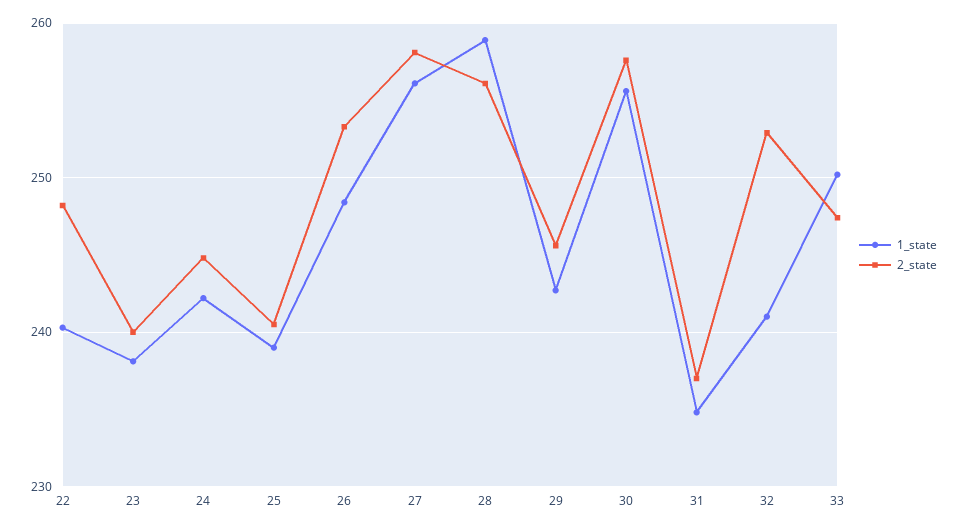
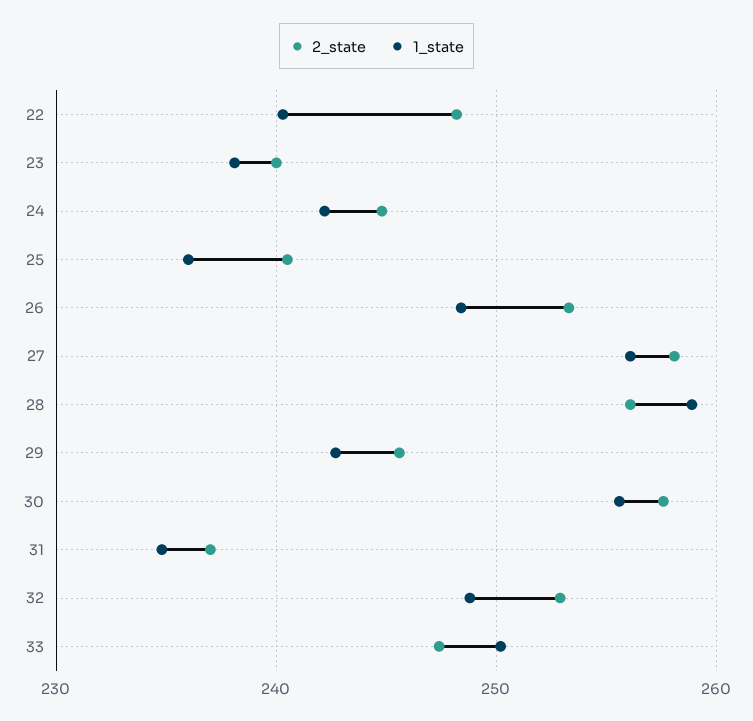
  {
    "1_state": {
      "22": 240,
      "23": 238,
      "24": 242,
-     "25": 239,
+     "25": 236,
      "26": 248,
      "27": 256,
      "28": 259,
      "29": 243,
      "30": 256,
      "31": 235,
-     "32": 241,
+     "32": 249,
      "33": 250
    },
    "2_state": {
      "22": 248,
      "23": 240,
      "24": 245,
      "25": 241,
      "26": 253,
      "27": 258,
      "28": 256,
      "29": 246,
      "30": 258,
      "31": 237,
      "32": 253,
      "33": 247
    }
  }

